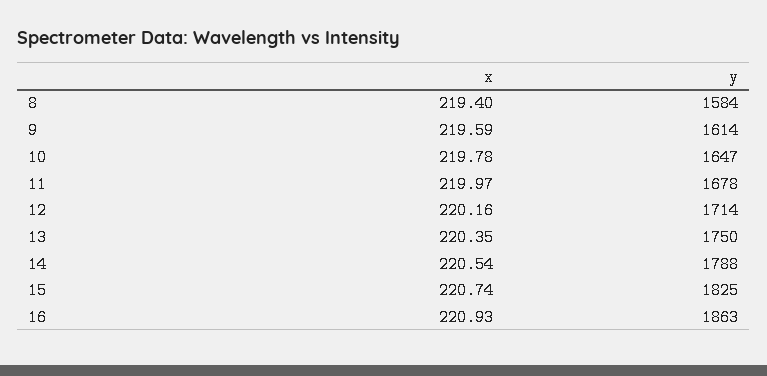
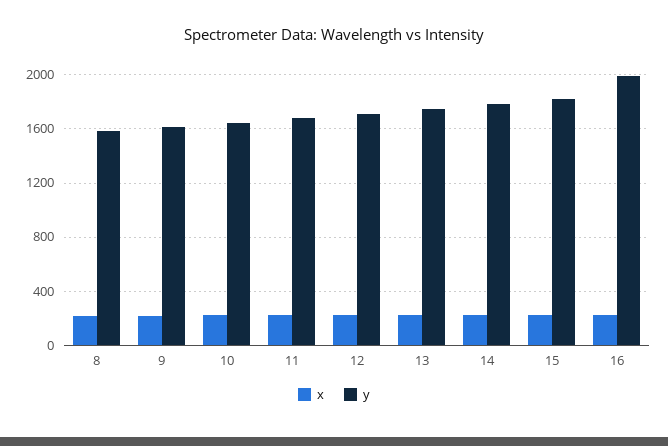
  {
    "x": {
      "8": 219.4,
      "9": 219.59,
      "10": 219.78,
      "11": 219.97,
      "12": 220.16,
      "13": 220.35,
      "14": 220.54,
      "15": 220.74,
      "16": 220.93
    },
    "y": {
      "8": 1584,
      "9": 1614,
      "10": 1647,
      "11": 1678,
      "12": 1714,
      "13": 1750,
      "14": 1788,
      "15": 1825,
-     "16": 1863
+     "16": 2000
    }
  }

